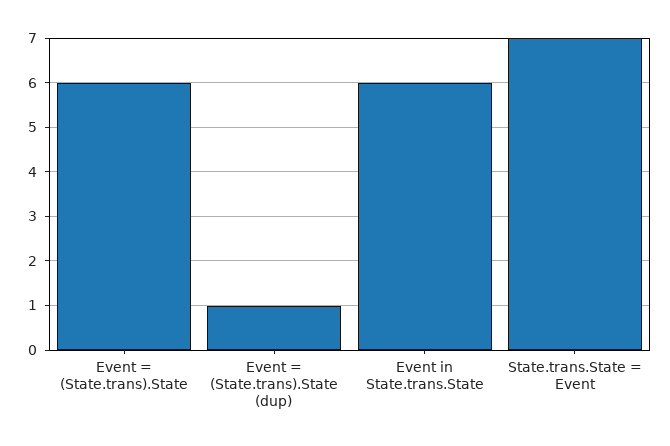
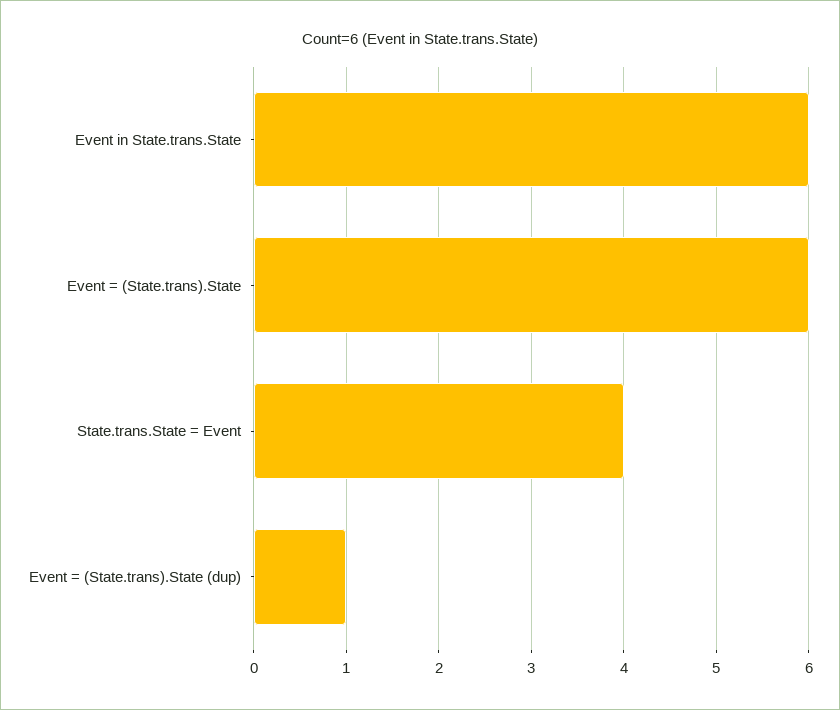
  {
    "Event = (State.trans).State": 6,
    "Event = (State.trans).State (dup)": 1,
    "Event in State.trans.State": 6,
-   "State.trans.State = Event": 7
+   "State.trans.State = Event": 4
  }

